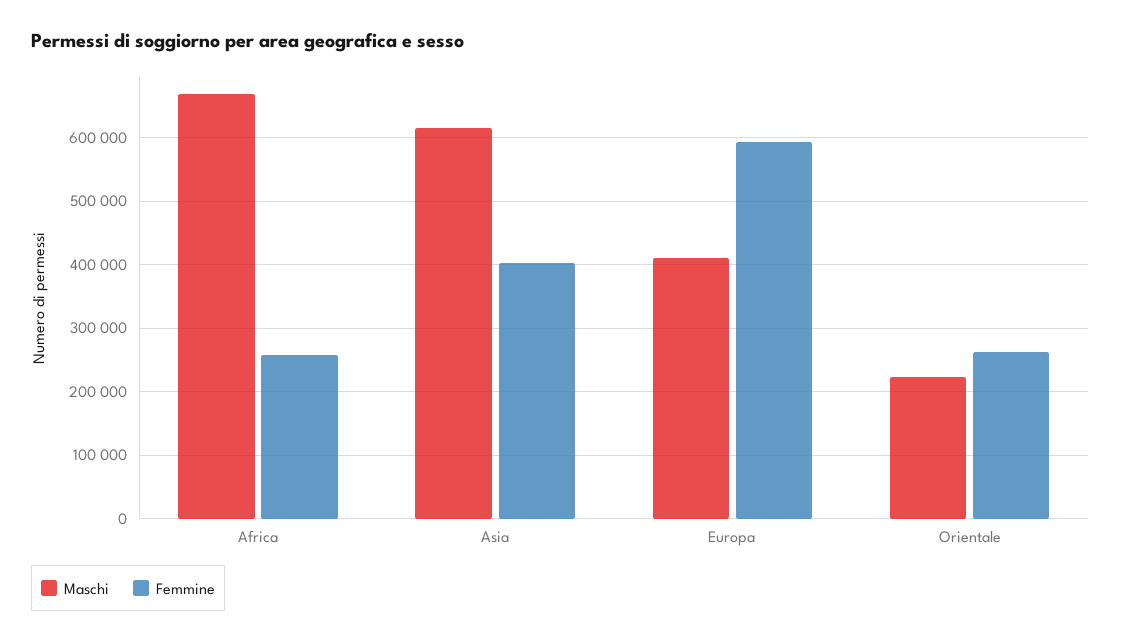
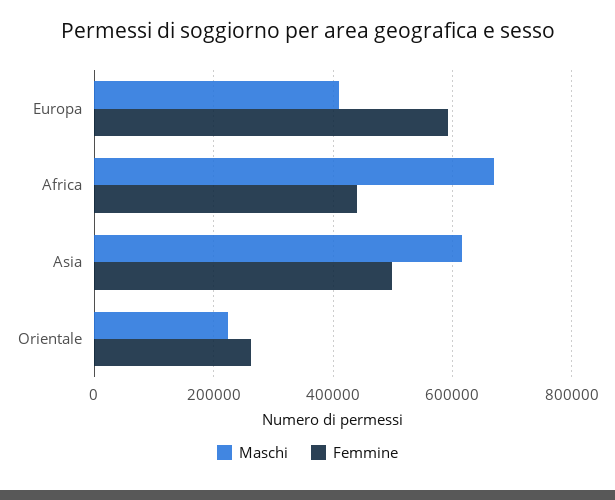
  {
    "Maschi": {
      "Africa": 670000,
      "Asia": 620000,
      "Europa": 410000,
      "Orientale": 220000
    },
    "Femmine": {
-     "Africa": 260000,
+     "Africa": 440000,
-     "Asia": 400000,
+     "Asia": 500000,
      "Europa": 590000,
      "Orientale": 260000
    }
  }

